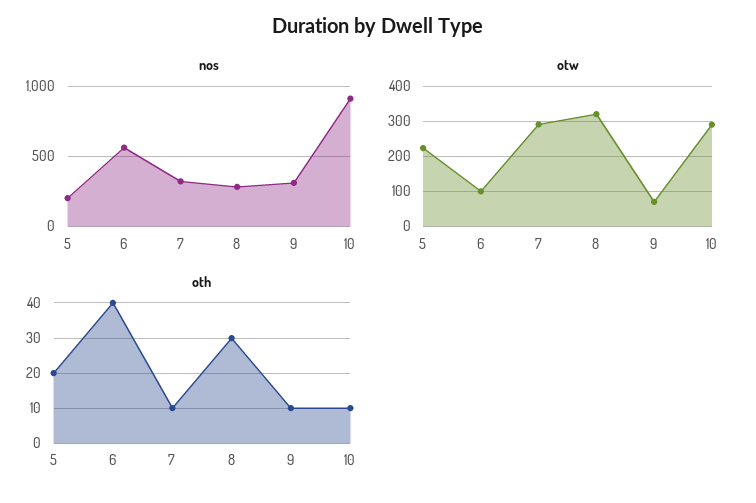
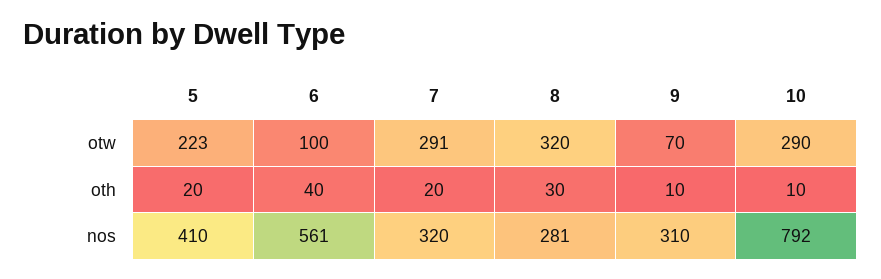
  {
    "nos": {
-     "5": 200,
+     "5": 410,
      "6": 561,
      "7": 320,
      "8": 281,
      "9": 310,
-     "10": 900
+     "10": 792
    },
    "otw": {
      "5": 223,
      "6": 100,
      "7": 291,
      "8": 320,
      "9": 70,
      "10": 290
    },
    "oth": {
      "5": 20,
      "6": 40,
-     "7": 10,
+     "7": 20,
      "8": 30,
      "9": 10,
      "10": 10
    }
  }

